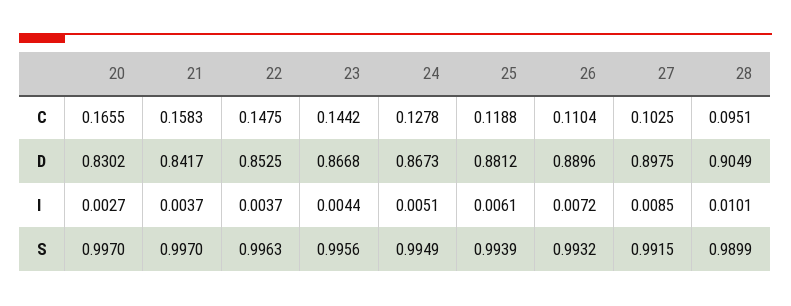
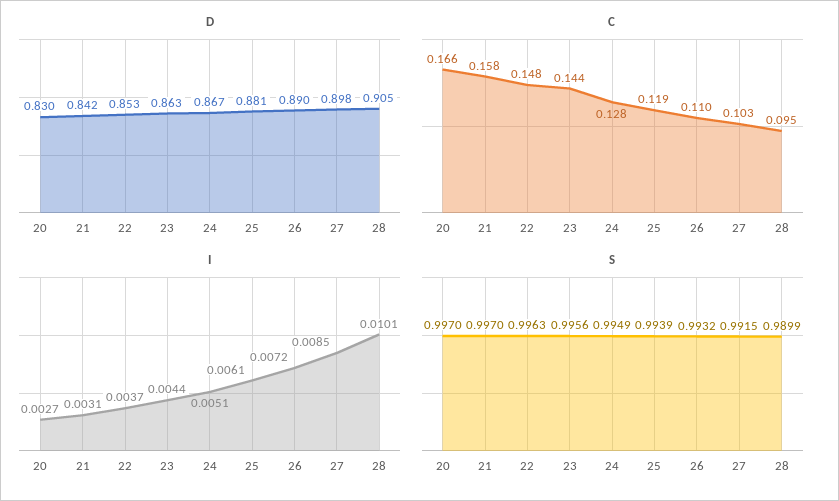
  {
    "C": {
      "20": 0.1655,
      "21": 0.1583,
      "22": 0.1475,
      "23": 0.1442,
      "24": 0.1278,
      "25": 0.1188,
      "26": 0.1104,
      "27": 0.1025,
      "28": 0.0951
    },
    "D": {
      "20": 0.8302,
      "21": 0.8417,
      "22": 0.8525,
-     "23": 0.8668,
+     "23": 0.863,
      "24": 0.8673,
      "25": 0.8812,
      "26": 0.8896,
      "27": 0.8975,
      "28": 0.9049
    },
    "I": {
      "20": 0.0027,
-     "21": 0.0037,
+     "21": 0.0031,
      "22": 0.0037,
      "23": 0.0044,
      "24": 0.0051,
      "25": 0.0061,
      "26": 0.0072,
      "27": 0.0085,
      "28": 0.0101
    },
    "S": {
      "20": 0.997,
      "21": 0.997,
      "22": 0.9963,
      "23": 0.9956,
      "24": 0.9949,
      "25": 0.9939,
      "26": 0.9932,
      "27": 0.9915,
      "28": 0.9899
    }
  }

